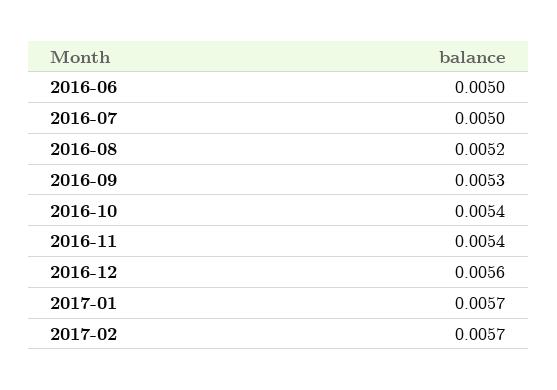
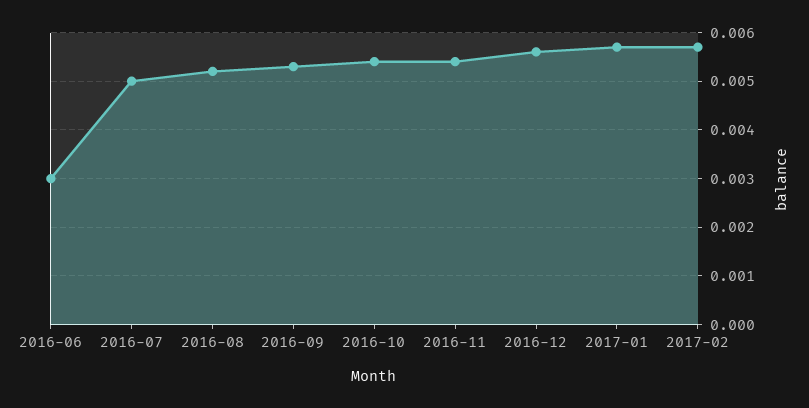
  {
-   "2016-06": 0.005,
+   "2016-06": 0.003,
    "2016-07": 0.005,
    "2016-08": 0.0052,
    "2016-09": 0.0053,
    "2016-10": 0.0054,
    "2016-11": 0.0054,
    "2016-12": 0.0056,
    "2017-01": 0.0057,
    "2017-02": 0.0057
  }

